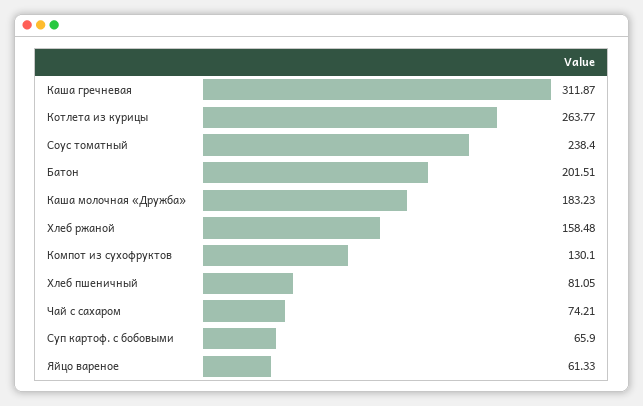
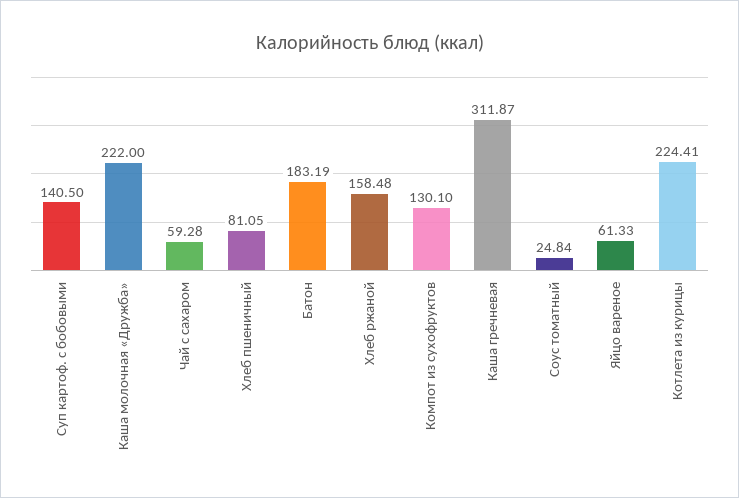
  {
    "Каша гречневая": 311.87,
-   "Котлета из курицы": 263.77,
+   "Котлета из курицы": 224.41,
-   "Соус томатный": 238.4,
+   "Соус томатный": 24.84,
-   "Батон": 201.51,
+   "Батон": 183.19,
-   "Каша молочная «Дружба»": 183.23,
+   "Каша молочная «Дружба»": 222,
    "Хлеб ржаной": 158.48,
    "Компот из сухофруктов": 130.1,
    "Хлеб пшеничный": 81.05,
-   "Чай с сахаром": 74.21,
+   "Чай с сахаром": 59.28,
-   "Суп картоф. с бобовыми": 65.9,
+   "Суп картоф. с бобовыми": 140.5,
    "Яйцо вареное": 61.33
  }

